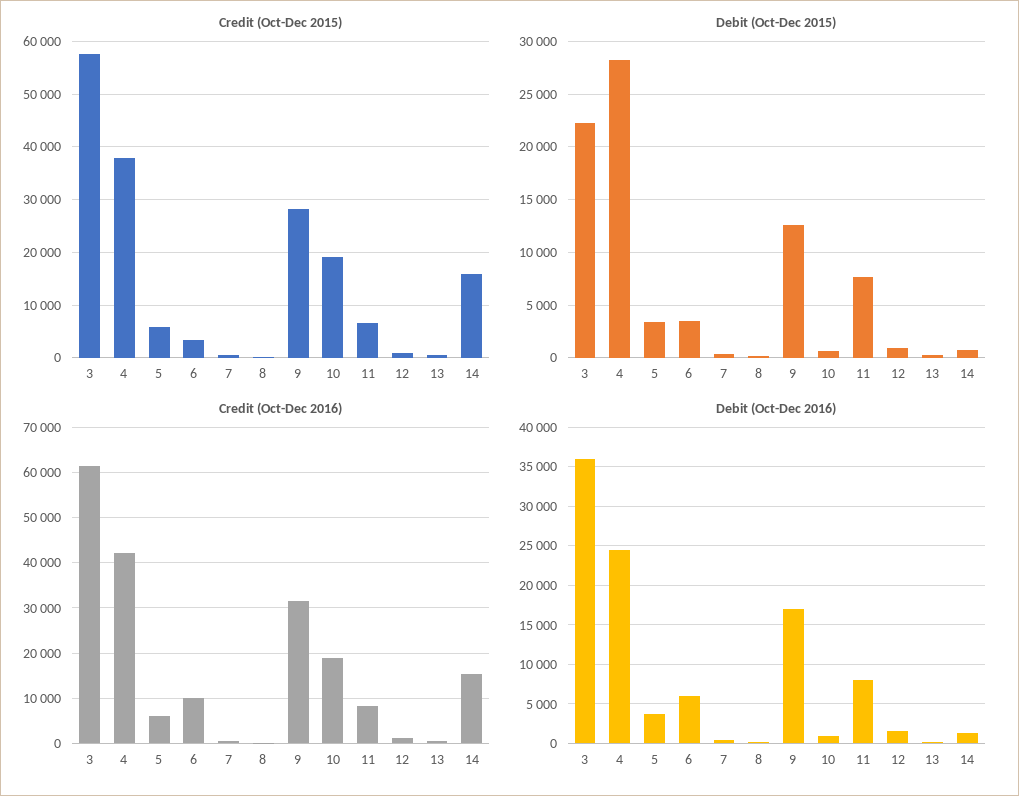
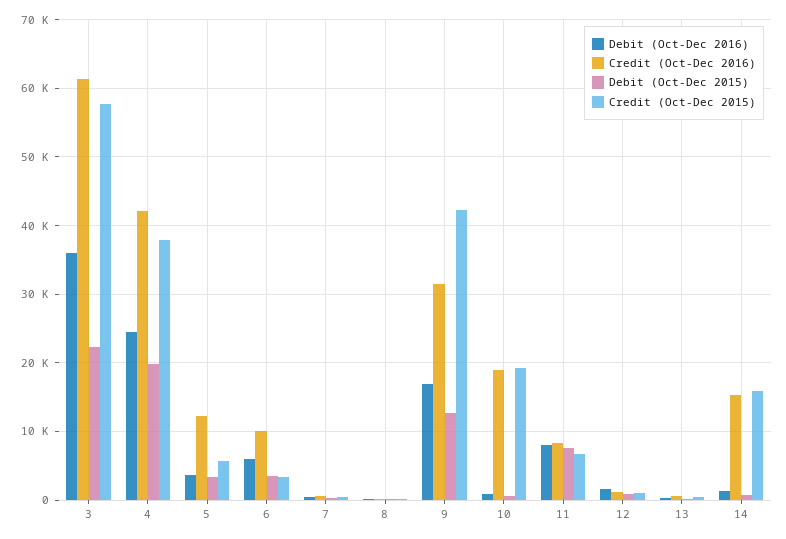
  {
    "Credit (Oct-Dec 2015)": {
      "3": 58000,
      "4": 38000,
      "5": 6000,
      "6": 3000,
      "7": 0,
      "8": 0,
-     "9": 28000,
+     "9": 42000,
      "10": 19000,
      "11": 7000,
      "12": 1000,
      "13": 0,
      "14": 16000
    },
    "Debit (Oct-Dec 2015)": {
      "3": 22000,
-     "4": 28000,
+     "4": 20000,
      "5": 3000,
      "6": 3000,
      "7": 0,
      "8": 0,
      "9": 13000,
      "10": 1000,
      "11": 8000,
      "12": 1000,
      "13": 0,
      "14": 1000
    },
    "Credit (Oct-Dec 2016)": {
      "3": 61000,
      "4": 42000,
-     "5": 6000,
+     "5": 12000,
      "6": 10000,
      "7": 1000,
      "8": 0,
      "9": 31000,
      "10": 19000,
      "11": 8000,
      "12": 1000,
      "13": 1000,
      "14": 15000
    },
    "Debit (Oct-Dec 2016)": {
      "3": 36000,
      "4": 25000,
      "5": 4000,
      "6": 6000,
      "7": 0,
      "8": 0,
      "9": 17000,
      "10": 1000,
      "11": 8000,
      "12": 2000,
      "13": 0,
      "14": 1000
    }
  }

